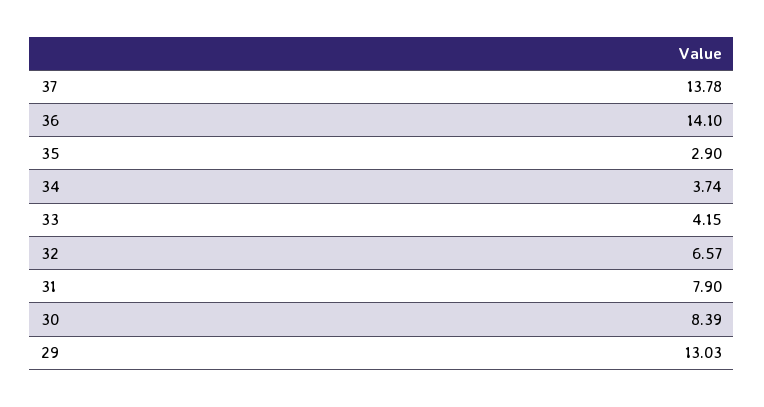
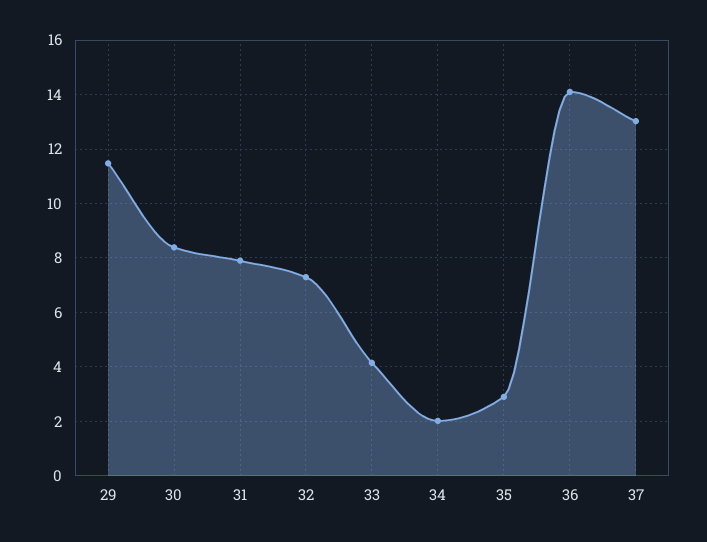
  {
-   "37": 13.78,
+   "37": 13,
    "36": 14.1,
    "35": 2.9,
-   "34": 3.74,
+   "34": 2,
    "33": 4.15,
-   "32": 6.57,
+   "32": 7.25,
    "31": 7.9,
    "30": 8.39,
-   "29": 13.03
+   "29": 11.5
  }

